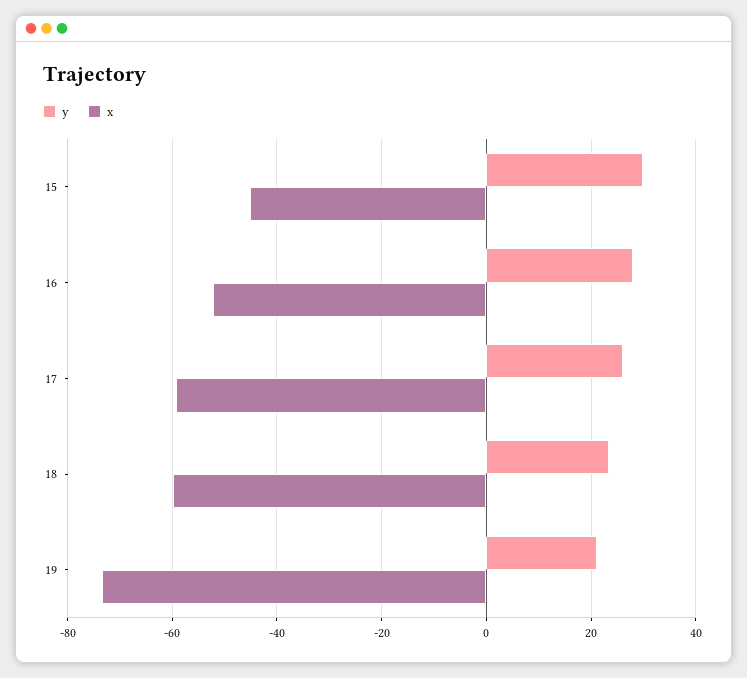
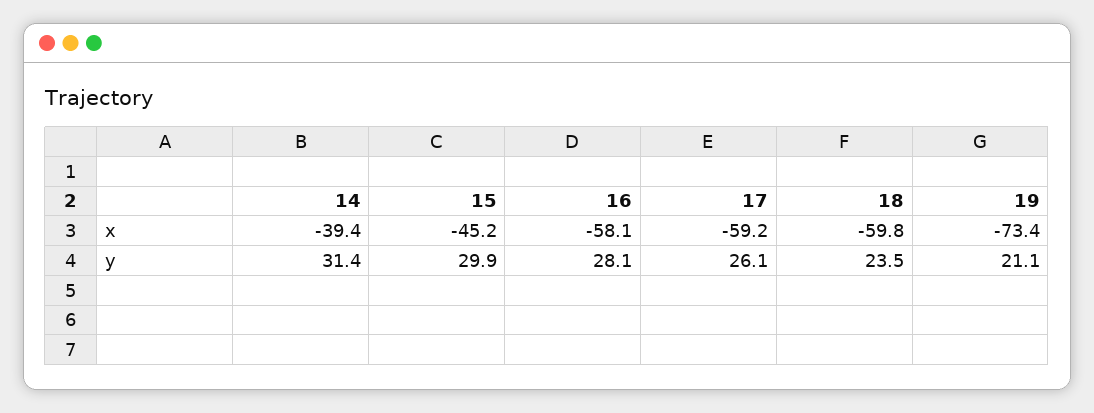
  {
    "y": {
      "15": 29.9,
      "16": 28.1,
      "17": 26.1,
      "18": 23.5,
-     "19": 21.1
+     "19": 21.1,
+     "14": 31.4
    },
    "x": {
      "15": -45.2,
-     "16": -52,
+     "16": -58.1,
      "17": -59.2,
      "18": -59.8,
-     "19": -73.4
+     "19": -73.4,
+     "14": -39.4
    }
  }

